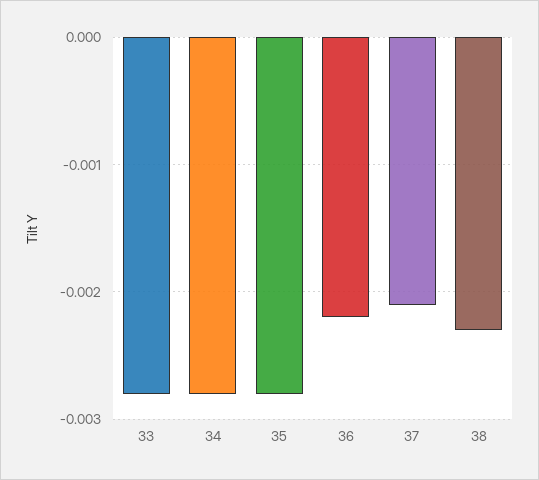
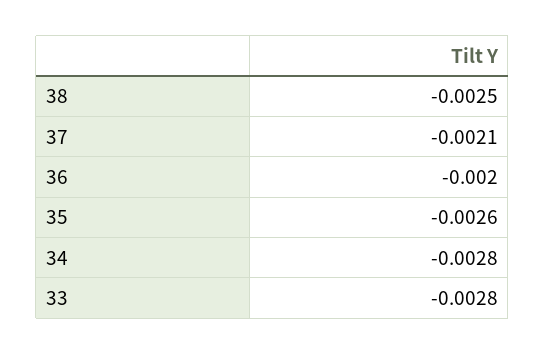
  {
    "33": -0.0028,
    "34": -0.0028,
-   "35": -0.0028,
+   "35": -0.0026,
-   "36": -0.0022,
+   "36": -0.002,
    "37": -0.0021,
-   "38": -0.0023
+   "38": -0.0025
  }

